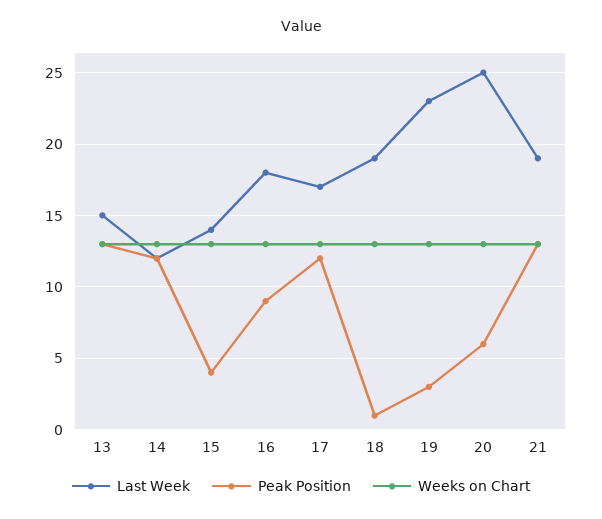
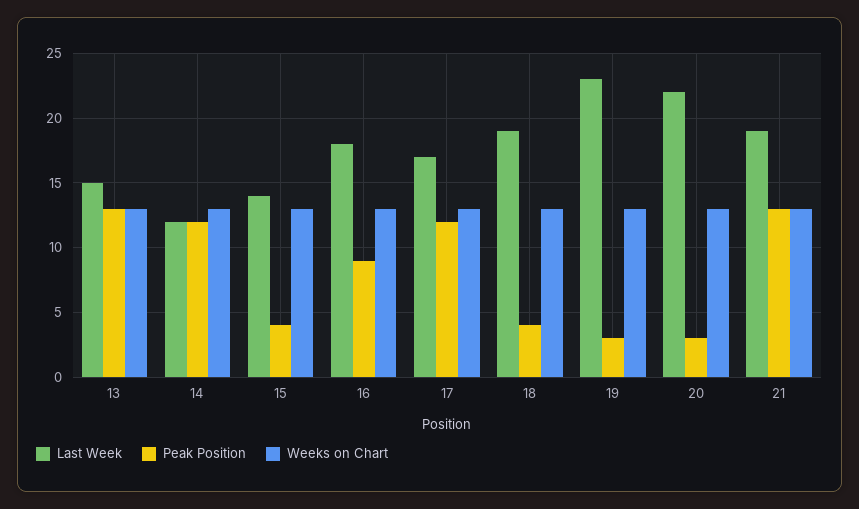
  {
    "Last Week": {
      "13": 15,
      "14": 12,
      "15": 14,
      "16": 18,
      "17": 17,
      "18": 19,
      "19": 23,
-     "20": 25,
+     "20": 22,
      "21": 19
    },
    "Peak Position": {
      "13": 13,
      "14": 12,
      "15": 4,
      "16": 9,
      "17": 12,
-     "18": 1,
+     "18": 4,
      "19": 3,
-     "20": 6,
+     "20": 3,
      "21": 13
    },
    "Weeks on Chart": {
      "13": 13,
      "14": 13,
      "15": 13,
      "16": 13,
      "17": 13,
      "18": 13,
      "19": 13,
      "20": 13,
      "21": 13
    }
  }

